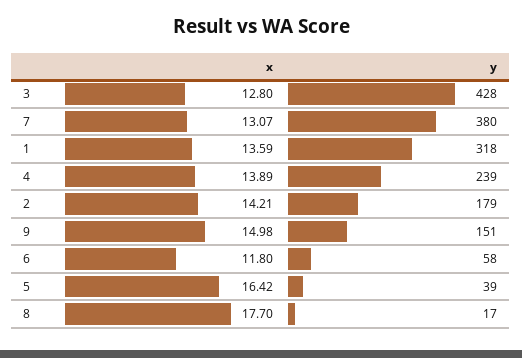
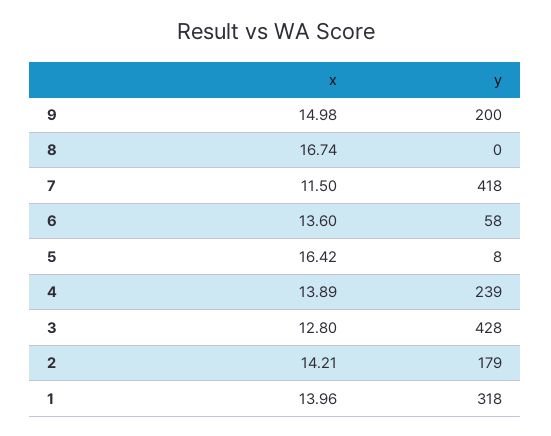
  {
    "x": {
      "3": 12.8,
-     "7": 13.07,
+     "7": 11.5,
-     "1": 13.59,
+     "1": 13.96,
      "4": 13.89,
      "2": 14.21,
      "9": 14.98,
-     "6": 11.8,
+     "6": 13.6,
      "5": 16.42,
-     "8": 17.7
+     "8": 16.74
    },
    "y": {
      "3": 428,
-     "7": 380,
+     "7": 418,
      "1": 318,
      "4": 239,
      "2": 179,
-     "9": 151,
+     "9": 200,
      "6": 58,
-     "5": 39,
+     "5": 8,
-     "8": 17
+     "8": 0
    }
  }

